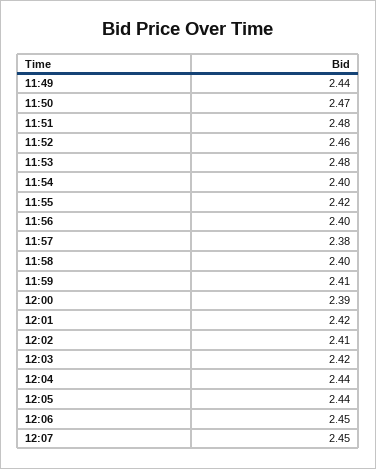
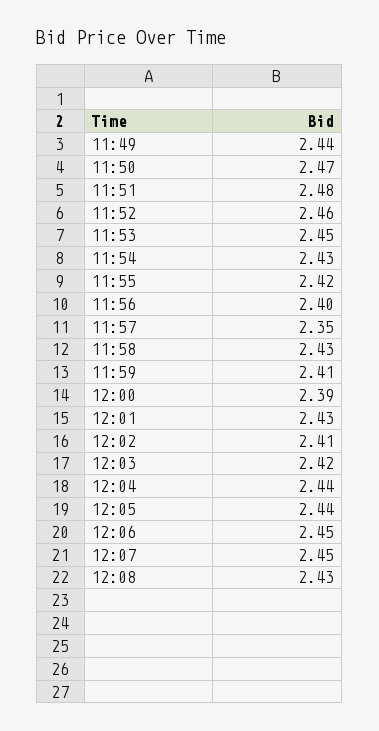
  {
    "11:49": 2.44,
    "11:50": 2.47,
    "11:51": 2.48,
    "11:52": 2.46,
-   "11:53": 2.48,
+   "11:53": 2.45,
-   "11:54": 2.4,
+   "11:54": 2.43,
    "11:55": 2.42,
    "11:56": 2.4,
-   "11:57": 2.38,
+   "11:57": 2.35,
-   "11:58": 2.4,
+   "11:58": 2.43,
    "11:59": 2.41,
    "12:00": 2.39,
-   "12:01": 2.42,
+   "12:01": 2.43,
    "12:02": 2.41,
    "12:03": 2.42,
    "12:04": 2.44,
    "12:05": 2.44,
    "12:06": 2.45,
-   "12:07": 2.45
+   "12:07": 2.45,
+   "12:08": 2.43
  }

